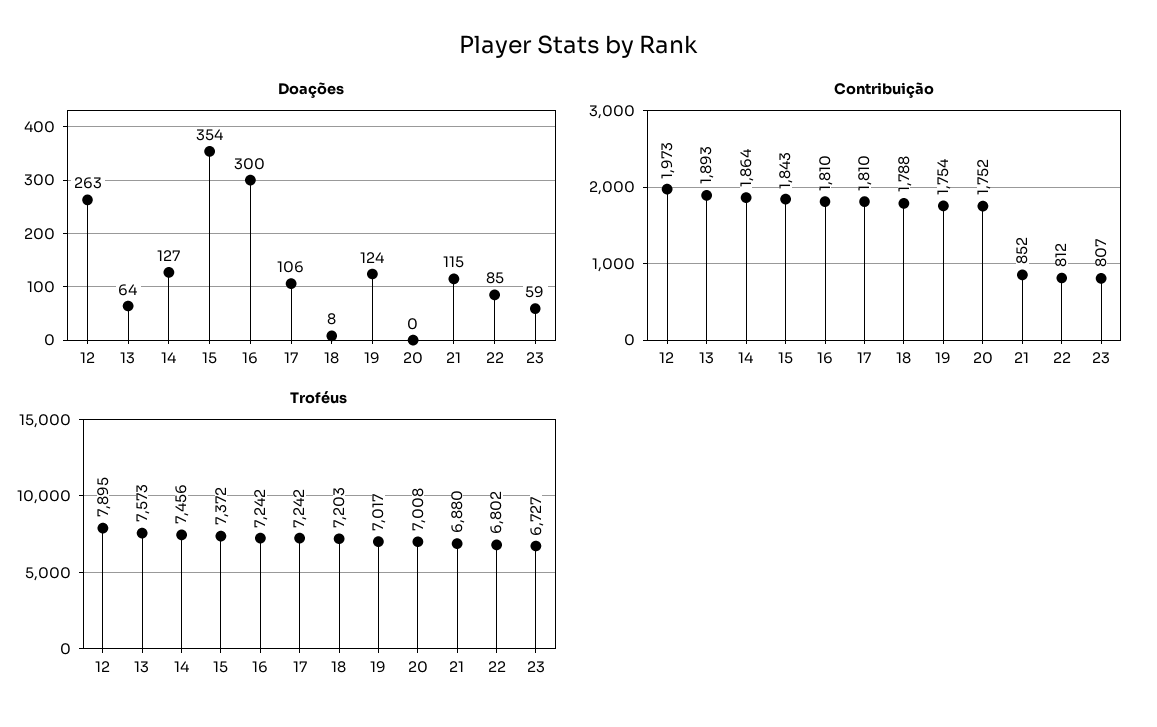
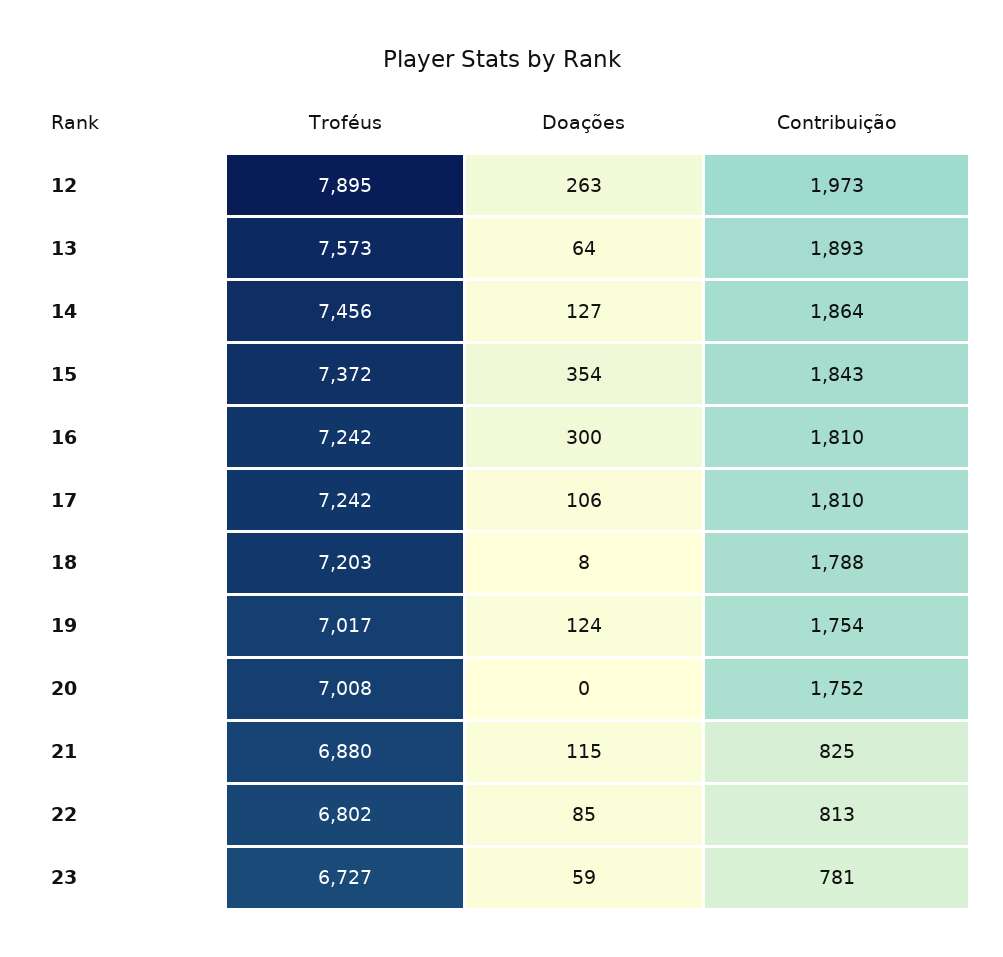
  {
    "Doações": {
      "12": 263,
      "13": 64,
      "14": 127,
      "15": 354,
      "16": 300,
      "17": 106,
      "18": 8,
      "19": 124,
      "20": 0,
      "21": 115,
      "22": 85,
      "23": 59
    },
    "Contribuição": {
      "12": 1973,
      "13": 1893,
      "14": 1864,
      "15": 1843,
      "16": 1810,
      "17": 1810,
      "18": 1788,
      "19": 1754,
      "20": 1752,
-     "21": 852,
+     "21": 825,
-     "22": 812,
+     "22": 813,
-     "23": 807
+     "23": 781
    },
    "Troféus": {
      "12": 7895,
      "13": 7573,
      "14": 7456,
      "15": 7372,
      "16": 7242,
      "17": 7242,
      "18": 7203,
      "19": 7017,
      "20": 7008,
      "21": 6880,
      "22": 6802,
      "23": 6727
    }
  }

